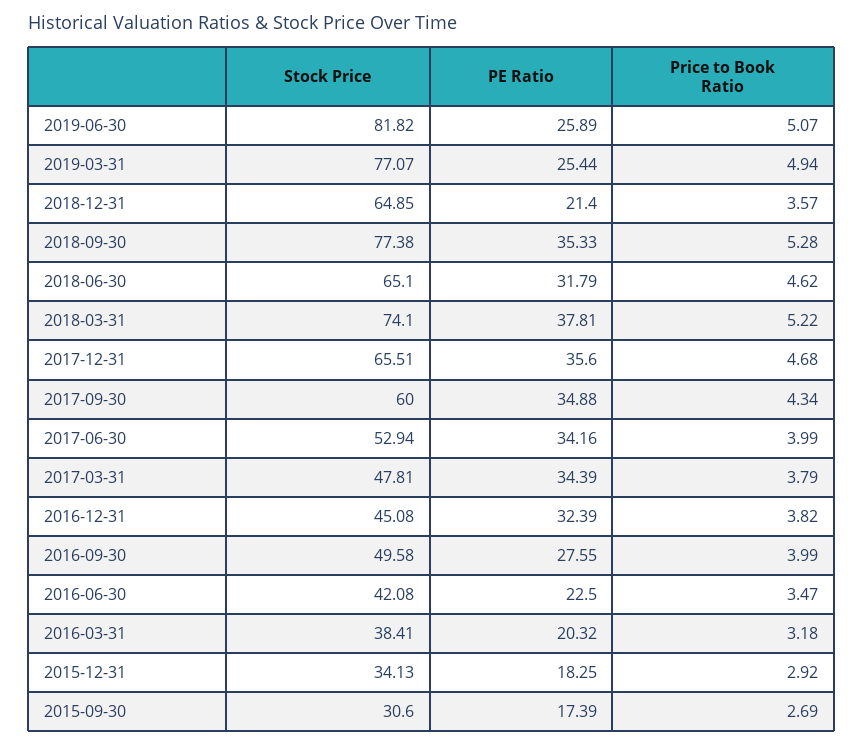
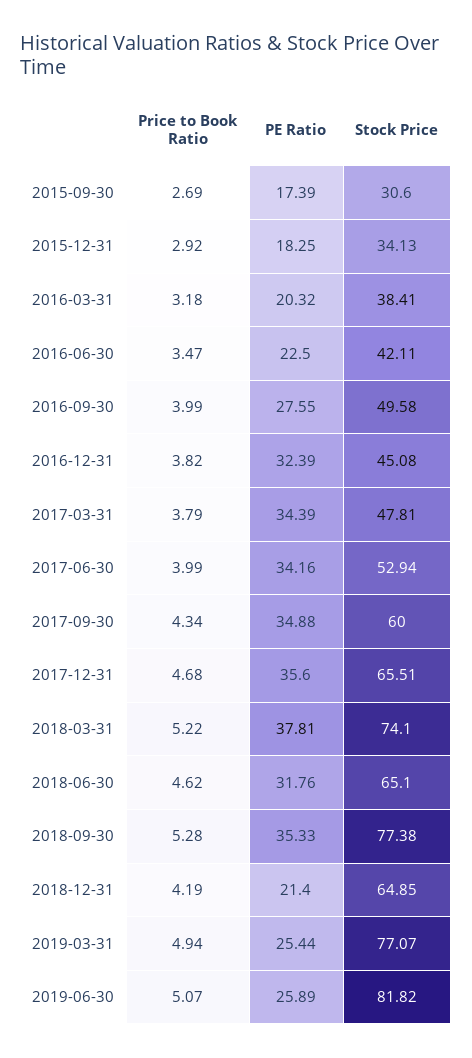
  {
    "Stock Price": {
      "2019-06-30": 81.82,
      "2019-03-31": 77.07,
      "2018-12-31": 64.85,
      "2018-09-30": 77.38,
      "2018-06-30": 65.1,
      "2018-03-31": 74.1,
      "2017-12-31": 65.51,
      "2017-09-30": 60,
      "2017-06-30": 52.94,
      "2017-03-31": 47.81,
      "2016-12-31": 45.08,
      "2016-09-30": 49.58,
-     "2016-06-30": 42.08,
+     "2016-06-30": 42.11,
      "2016-03-31": 38.41,
      "2015-12-31": 34.13,
      "2015-09-30": 30.6
    },
    "PE Ratio": {
      "2019-06-30": 25.89,
      "2019-03-31": 25.44,
      "2018-12-31": 21.4,
      "2018-09-30": 35.33,
-     "2018-06-30": 31.79,
+     "2018-06-30": 31.76,
      "2018-03-31": 37.81,
      "2017-12-31": 35.6,
      "2017-09-30": 34.88,
      "2017-06-30": 34.16,
      "2017-03-31": 34.39,
      "2016-12-31": 32.39,
      "2016-09-30": 27.55,
      "2016-06-30": 22.5,
      "2016-03-31": 20.32,
      "2015-12-31": 18.25,
      "2015-09-30": 17.39
    },
    "Price to Book Ratio": {
      "2019-06-30": 5.07,
      "2019-03-31": 4.94,
-     "2018-12-31": 3.57,
+     "2018-12-31": 4.19,
      "2018-09-30": 5.28,
      "2018-06-30": 4.62,
      "2018-03-31": 5.22,
      "2017-12-31": 4.68,
      "2017-09-30": 4.34,
      "2017-06-30": 3.99,
      "2017-03-31": 3.79,
      "2016-12-31": 3.82,
      "2016-09-30": 3.99,
      "2016-06-30": 3.47,
      "2016-03-31": 3.18,
      "2015-12-31": 2.92,
      "2015-09-30": 2.69
    }
  }

